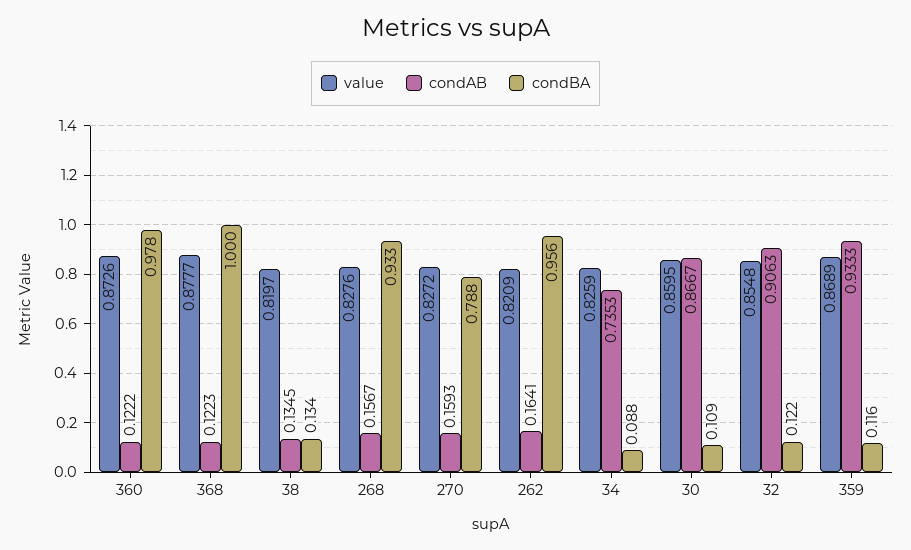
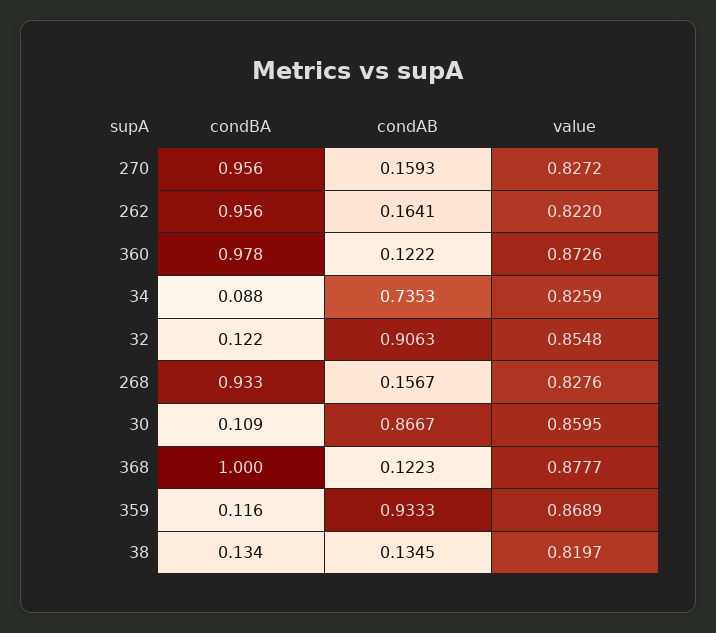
  {
    "value": {
      "360": 0.8726,
      "368": 0.8777,
      "38": 0.8197,
      "268": 0.8276,
      "270": 0.8272,
-     "262": 0.8209,
+     "262": 0.822,
      "34": 0.8259,
      "30": 0.8595,
      "32": 0.8548,
      "359": 0.8689
    },
    "condAB": {
      "360": 0.1222,
      "368": 0.1223,
      "38": 0.1345,
      "268": 0.1567,
      "270": 0.1593,
      "262": 0.1641,
      "34": 0.7353,
      "30": 0.8667,
      "32": 0.9063,
      "359": 0.9333
    },
    "condBA": {
      "360": 0.978,
      "368": 1,
      "38": 0.134,
      "268": 0.933,
-     "270": 0.788,
+     "270": 0.956,
      "262": 0.956,
      "34": 0.088,
      "30": 0.109,
      "32": 0.122,
      "359": 0.116
    }
  }

